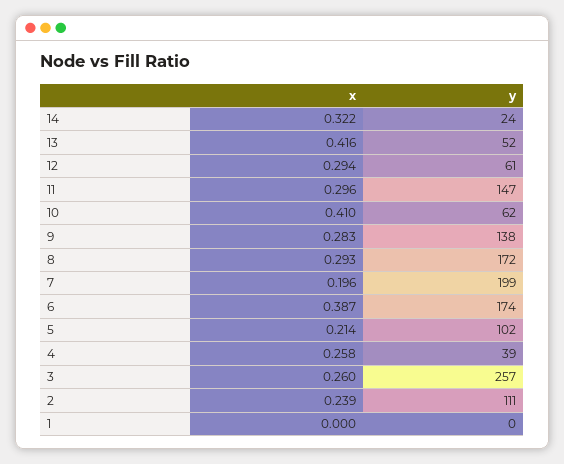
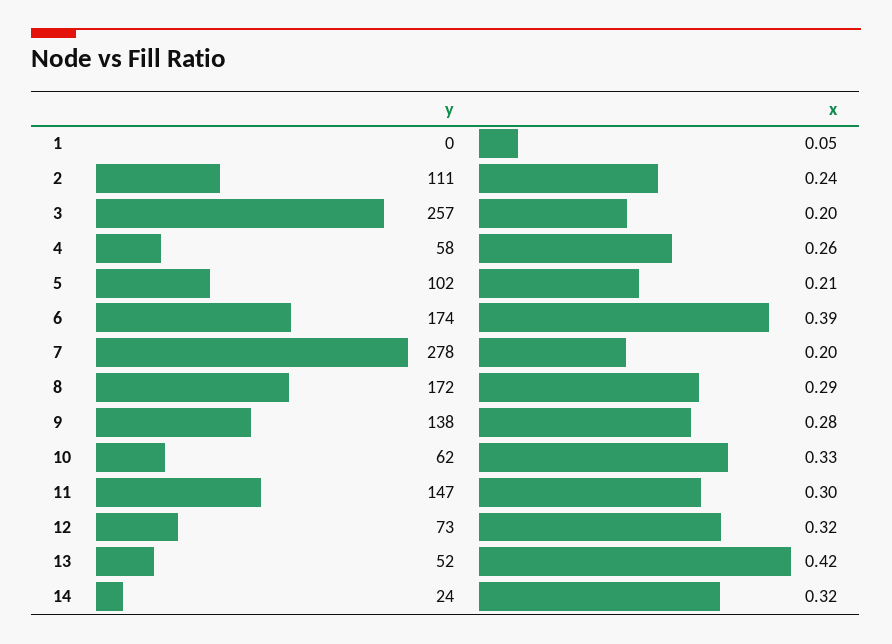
  {
    "x": {
      "14": 0.322,
      "13": 0.416,
-     "12": 0.294,
+     "12": 0.32,
      "11": 0.296,
-     "10": 0.41,
+     "10": 0.33,
      "9": 0.283,
      "8": 0.293,
      "7": 0.196,
      "6": 0.387,
      "5": 0.214,
      "4": 0.258,
-     "3": 0.26,
+     "3": 0.2,
      "2": 0.239,
-     "1": 0
+     "1": 0.05
    },
    "y": {
      "14": 24,
      "13": 52,
-     "12": 61,
+     "12": 73,
      "11": 147,
      "10": 62,
      "9": 138,
      "8": 172,
-     "7": 199,
+     "7": 278,
      "6": 174,
      "5": 102,
-     "4": 39,
+     "4": 58,
      "3": 257,
      "2": 111,
      "1": 0
    }
  }

